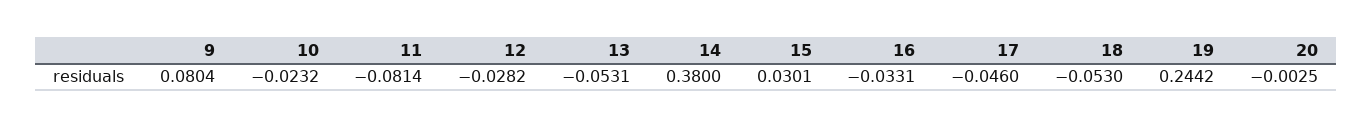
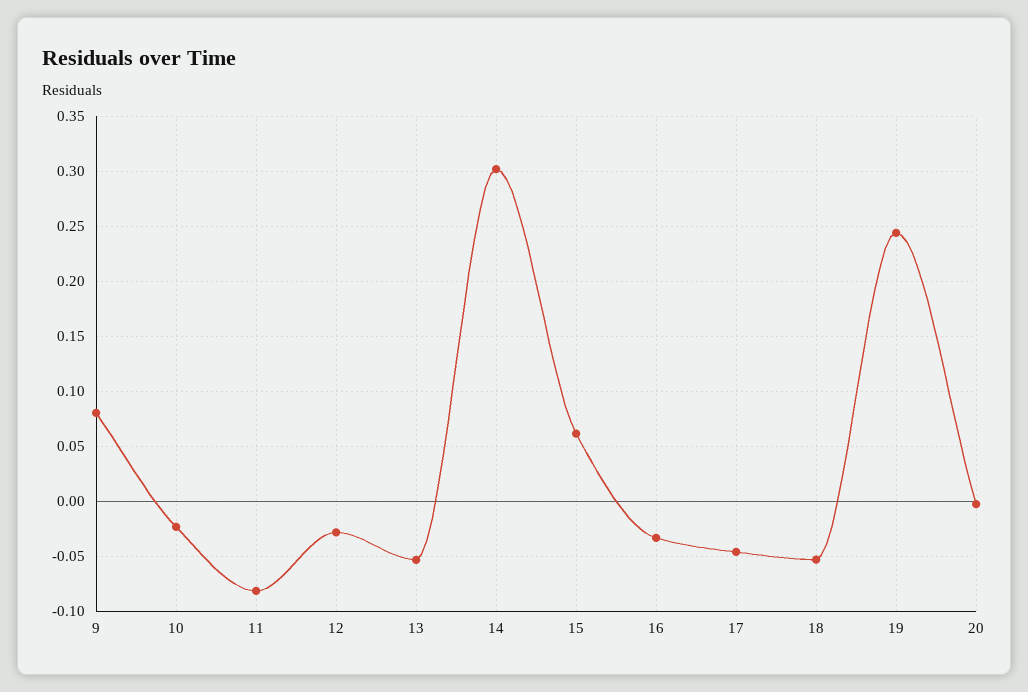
  {
    "9": 0.0804,
    "10": -0.0232,
    "11": -0.0814,
    "12": -0.0282,
    "13": -0.0531,
-   "14": 0.38,
+   "14": 0.3,
-   "15": 0.0301,
+   "15": 0.06,
    "16": -0.0331,
    "17": -0.046,
    "18": -0.053,
    "19": 0.2442,
    "20": -0.0025
  }

